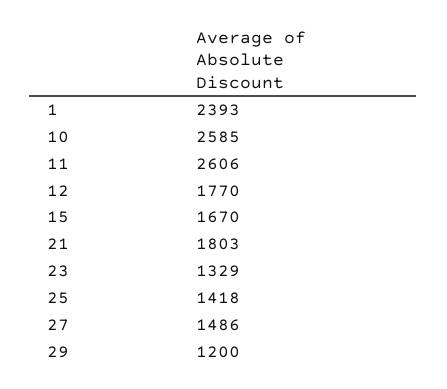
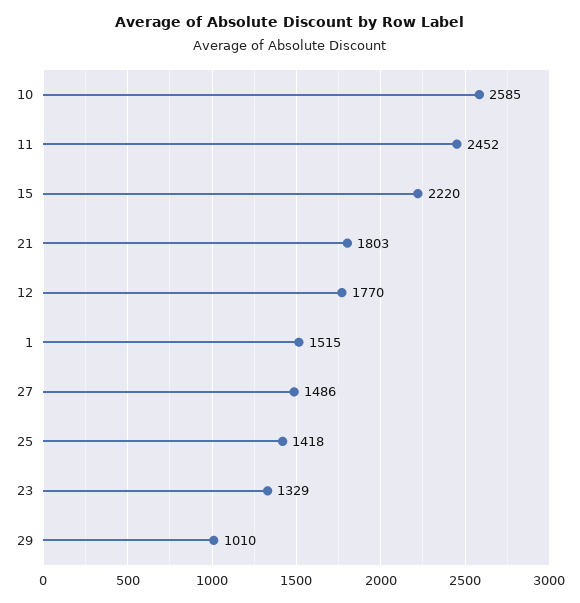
  {
-   "1": 2393,
+   "1": 1515,
    "10": 2585,
-   "11": 2606,
+   "11": 2452,
    "12": 1770,
-   "15": 1670,
+   "15": 2220,
    "21": 1803,
    "23": 1329,
    "25": 1418,
    "27": 1486,
-   "29": 1200
+   "29": 1010
  }

